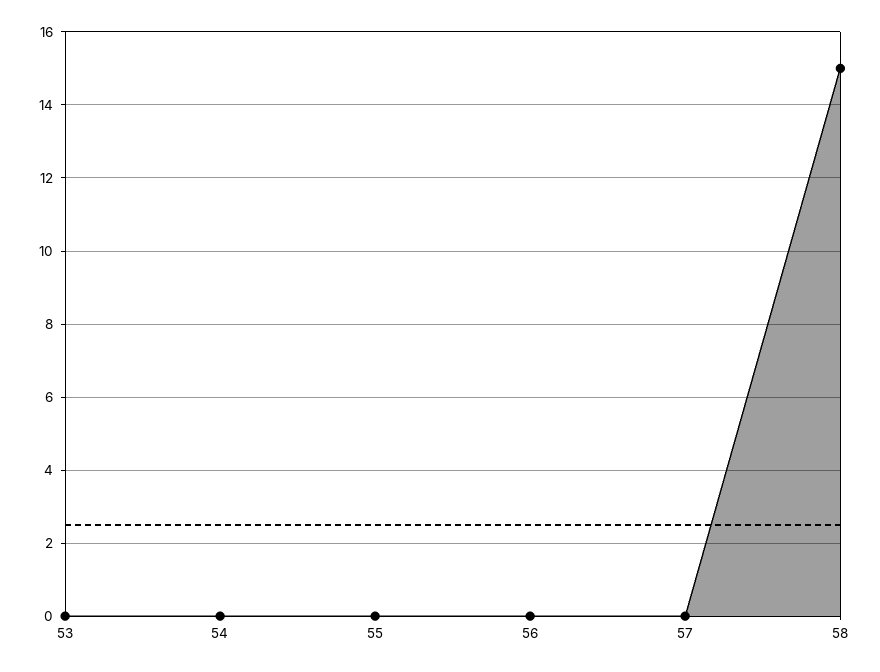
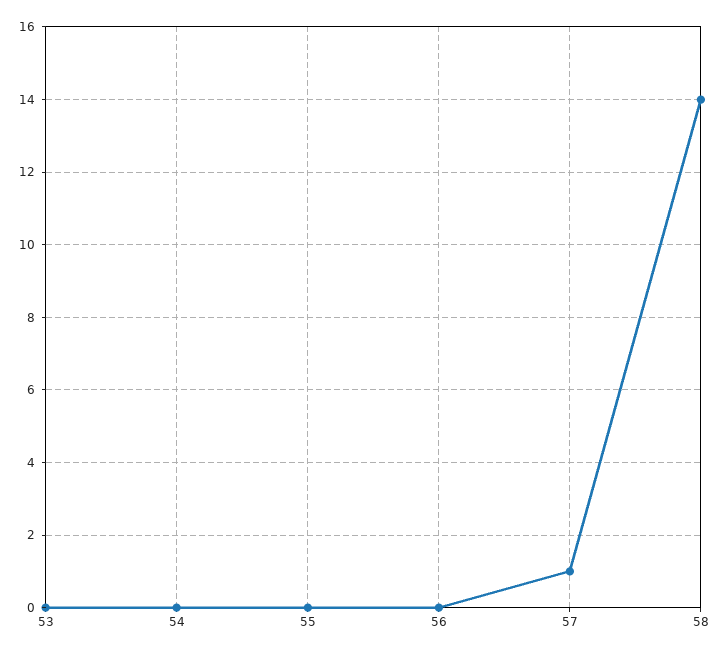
  {
    "53": 0,
    "54": 0,
    "55": 0,
    "56": 0,
-   "57": 0,
+   "57": 1,
-   "58": 15
+   "58": 14
  }

